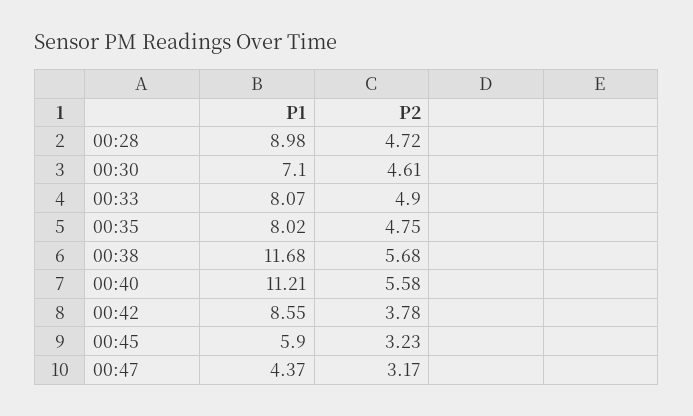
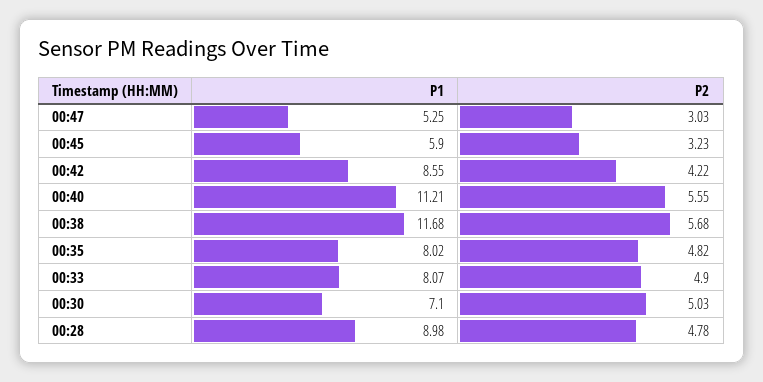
  {
    "P1": {
      "00:28": 8.98,
      "00:30": 7.1,
      "00:33": 8.07,
      "00:35": 8.02,
      "00:38": 11.68,
      "00:40": 11.21,
      "00:42": 8.55,
      "00:45": 5.9,
-     "00:47": 4.37
+     "00:47": 5.25
    },
    "P2": {
-     "00:28": 4.72,
+     "00:28": 4.78,
-     "00:30": 4.61,
+     "00:30": 5.03,
      "00:33": 4.9,
-     "00:35": 4.75,
+     "00:35": 4.82,
      "00:38": 5.68,
-     "00:40": 5.58,
+     "00:40": 5.55,
-     "00:42": 3.78,
+     "00:42": 4.22,
      "00:45": 3.23,
-     "00:47": 3.17
+     "00:47": 3.03
    }
  }

